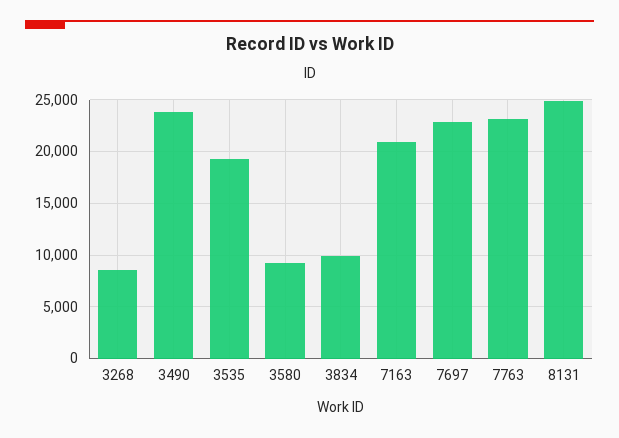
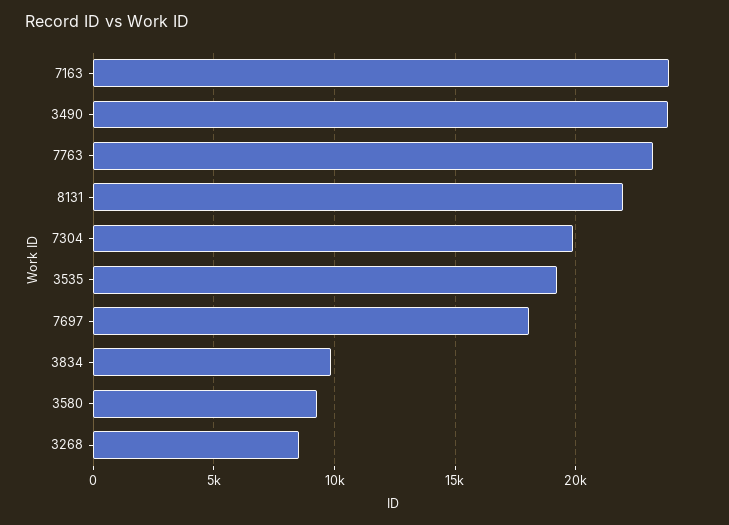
  {
    "3268": 8500,
    "3490": 24000,
    "3535": 19000,
    "3580": 9500,
    "3834": 10000,
-   "7163": 21000,
+   "7163": 24000,
-   "7697": 23000,
+   "7697": 18000,
    "7763": 23000,
-   "8131": 25000
+   "8131": 22000,
+   "7304": 20000
  }

